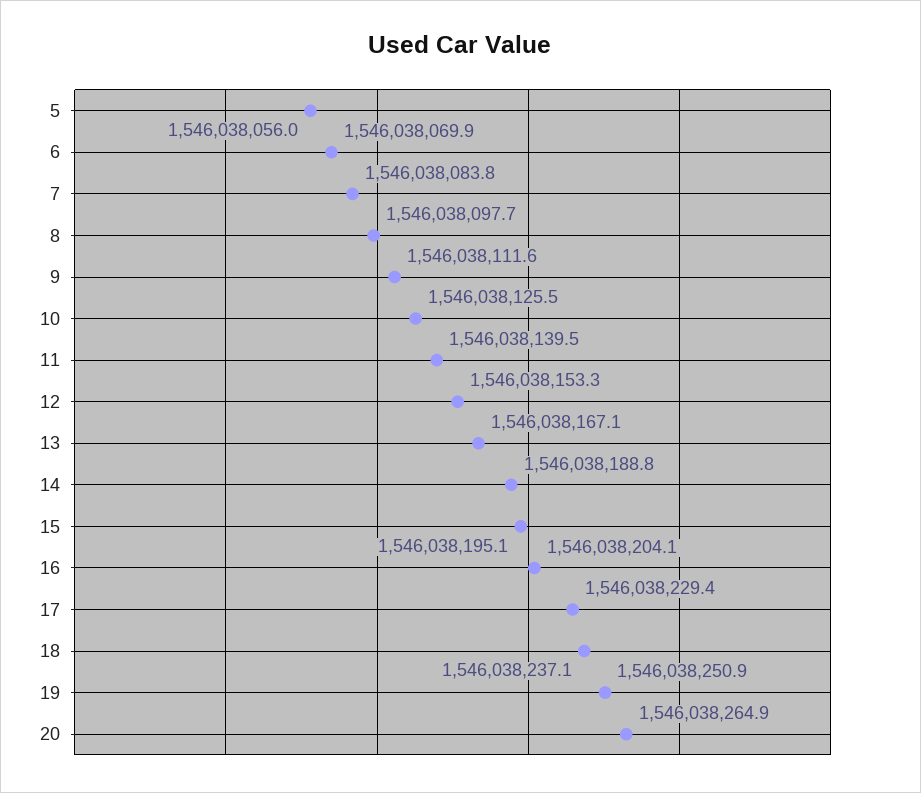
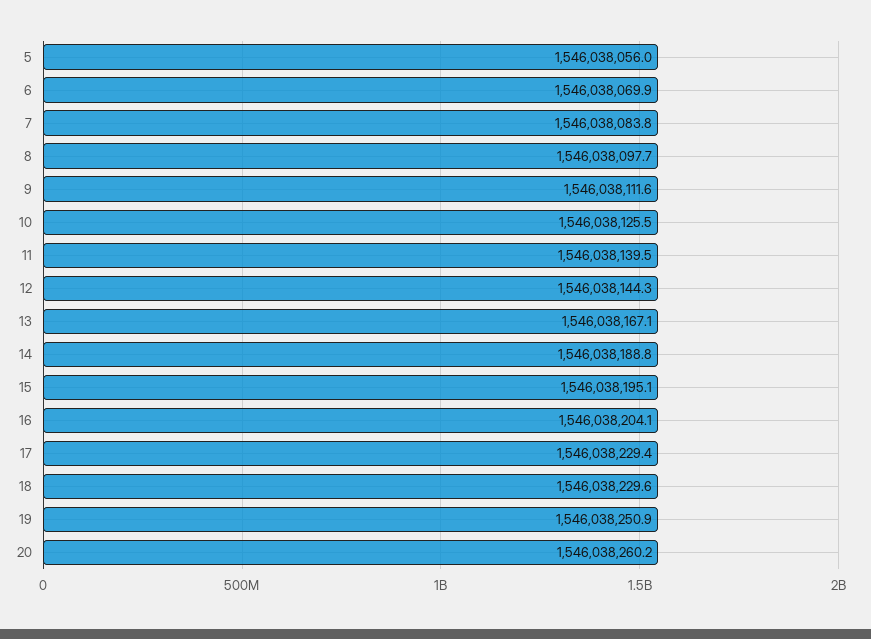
  {
    "5": 1546038056,
    "6": 1546038069.9,
    "7": 1546038083.8,
    "8": 1546038097.7,
    "9": 1546038111.6,
    "10": 1546038125.5,
    "11": 1546038139.5,
-   "12": 1546038153.3,
+   "12": 1546038144.3,
    "13": 1546038167.1,
    "14": 1546038188.8,
    "15": 1546038195.1,
    "16": 1546038204.1,
    "17": 1546038229.4,
-   "18": 1546038237.1,
+   "18": 1546038229.6,
    "19": 1546038250.9,
-   "20": 1546038264.9
+   "20": 1546038260.2
  }

